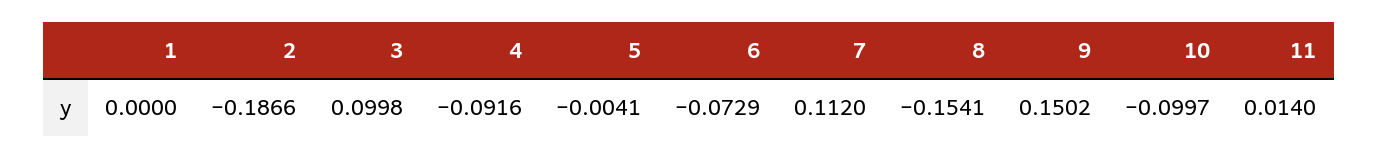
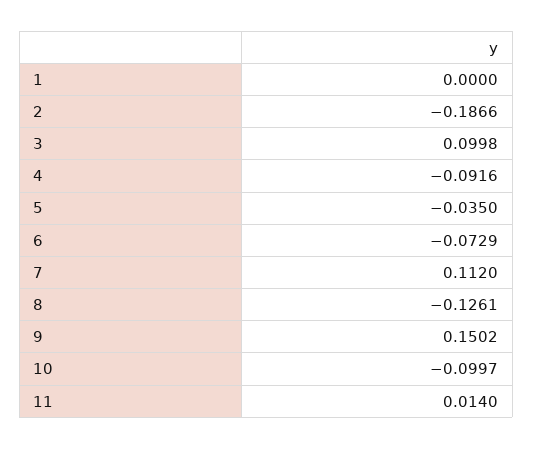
  {
    "1": 0,
    "2": -0.1866,
    "3": 0.0998,
    "4": -0.0916,
-   "5": -0.0041,
+   "5": -0.035,
    "6": -0.0729,
    "7": 0.112,
-   "8": -0.1541,
+   "8": -0.1261,
    "9": 0.1502,
    "10": -0.0997,
    "11": 0.014
  }

